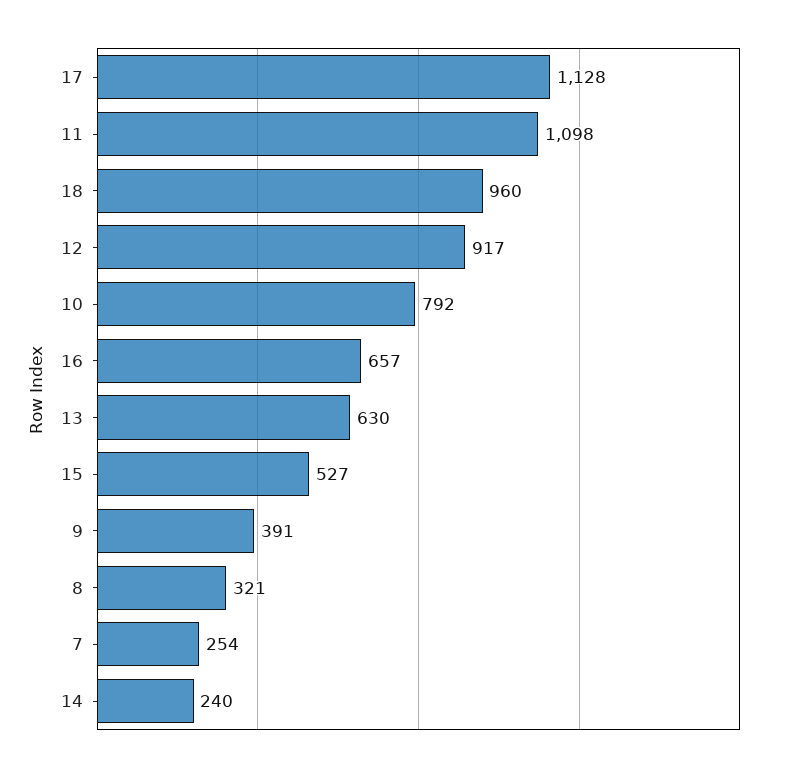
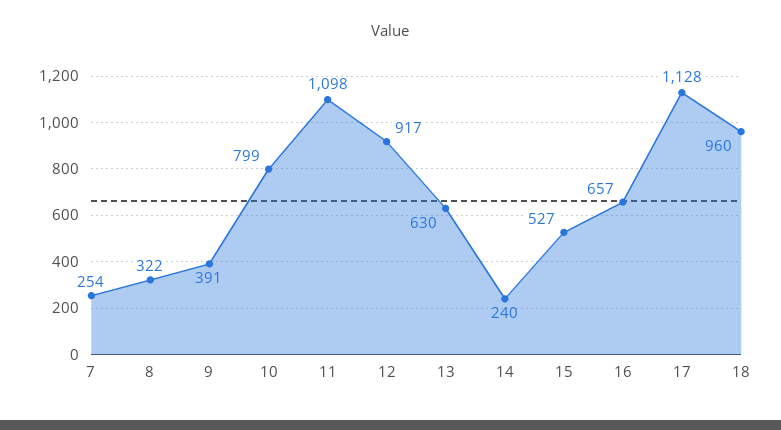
  {
    "17": 1128,
    "11": 1098,
    "18": 960,
    "12": 917,
-   "10": 792,
+   "10": 799,
    "16": 657,
    "13": 630,
    "15": 527,
    "9": 391,
-   "8": 321,
+   "8": 322,
    "7": 254,
    "14": 240
  }

